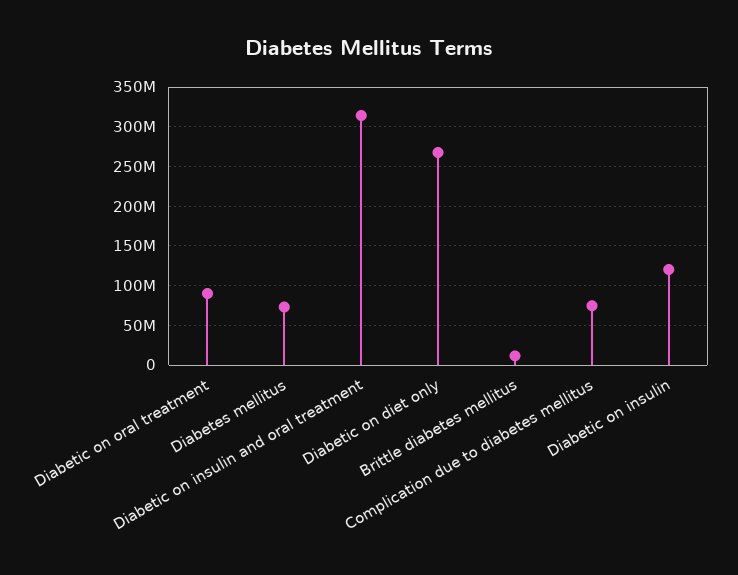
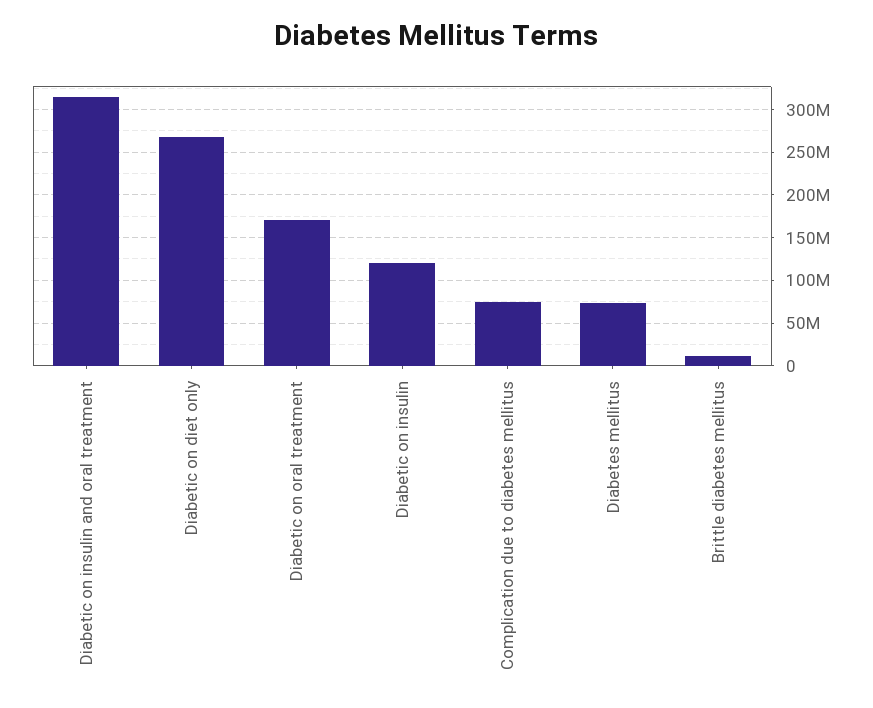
  {
-   "Diabetic on oral treatment": 90000000,
+   "Diabetic on oral treatment": 170000000,
    "Diabetes mellitus": 70000000,
    "Diabetic on insulin and oral treatment": 310000000,
    "Diabetic on diet only": 270000000,
    "Brittle diabetes mellitus": 10000000,
    "Complication due to diabetes mellitus": 70000000,
    "Diabetic on insulin": 120000000
  }

